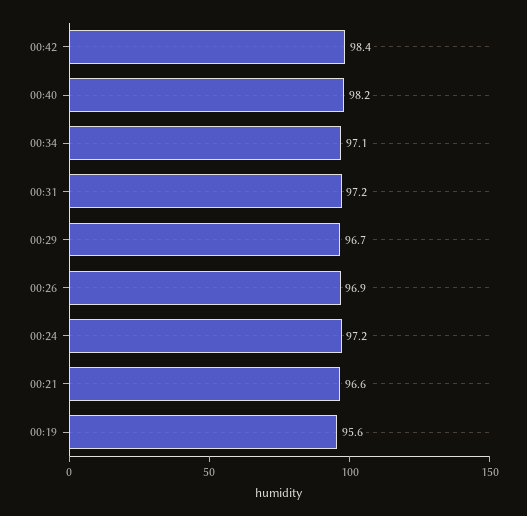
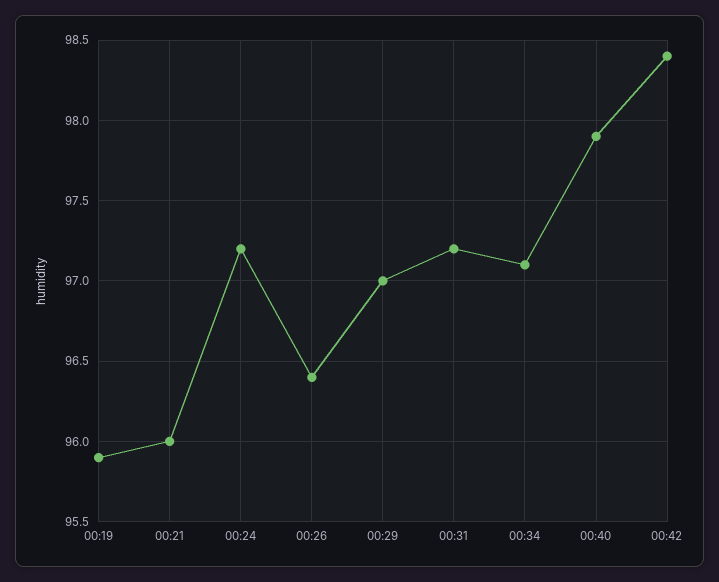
  {
    "00:42": 98.4,
-   "00:40": 98.2,
+   "00:40": 97.9,
    "00:34": 97.1,
    "00:31": 97.2,
-   "00:29": 96.7,
+   "00:29": 97,
-   "00:26": 96.9,
+   "00:26": 96.4,
    "00:24": 97.2,
-   "00:21": 96.6,
+   "00:21": 96,
-   "00:19": 95.6
+   "00:19": 95.9
  }

